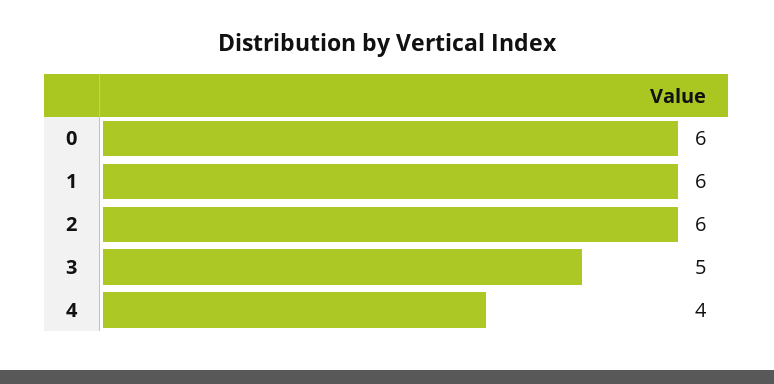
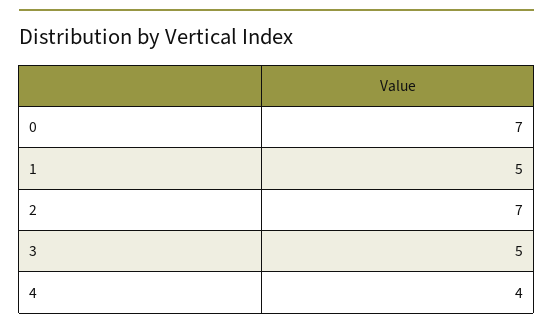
  {
-   "0": 6,
+   "0": 7,
-   "1": 6,
+   "1": 5,
-   "2": 6,
+   "2": 7,
    "3": 5,
    "4": 4
  }

